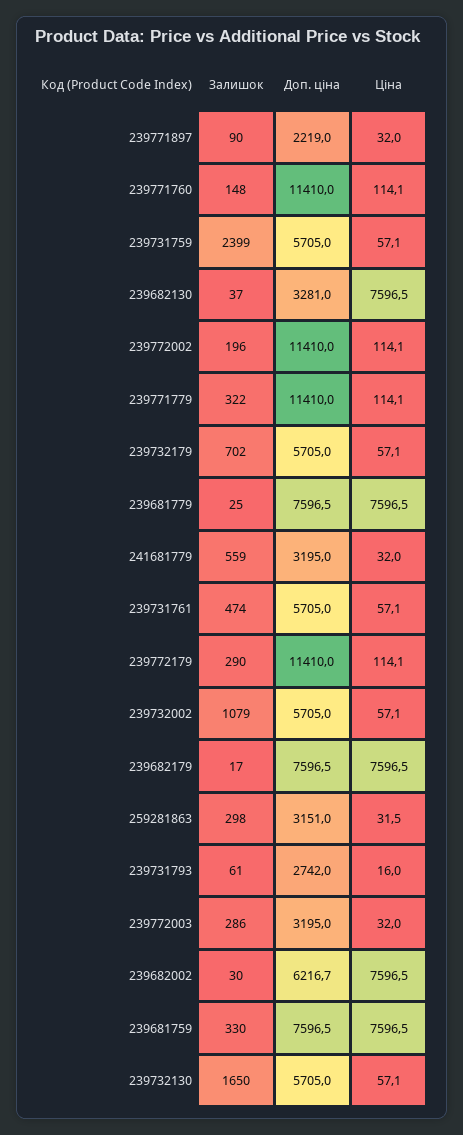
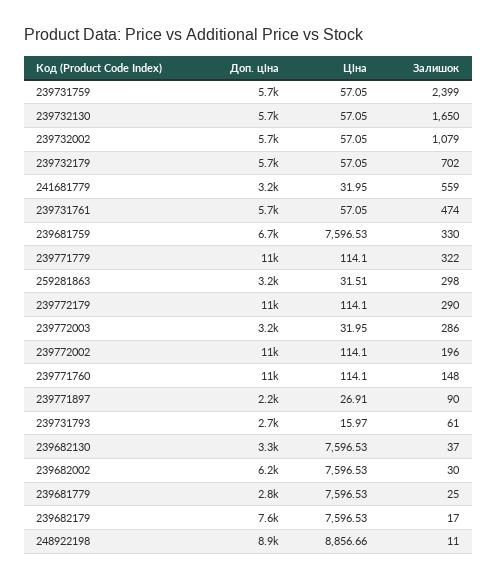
  {
    "Залишок": {
      "239771897": 90,
      "239771760": 148,
      "239731759": 2399,
      "239682130": 37,
      "239772002": 196,
      "239771779": 322,
      "239732179": 702,
      "239681779": 25,
      "241681779": 559,
      "239731761": 474,
      "239772179": 290,
      "239732002": 1079,
      "239682179": 17,
      "259281863": 298,
      "239731793": 61,
      "239772003": 286,
      "239682002": 30,
      "239681759": 330,
-     "239732130": 1650
+     "239732130": 1650,
+     "248922198": 11
    },
    "Доп. ціна": {
      "239771897": 2219,
      "239771760": 11410,
      "239731759": 5705,
      "239682130": 3281,
      "239772002": 11410,
      "239771779": 11410,
      "239732179": 5705,
-     "239681779": 7596.5,
+     "239681779": 2800,
      "241681779": 3195,
      "239731761": 5705,
      "239772179": 11410,
      "239732002": 5705,
      "239682179": 7596.5,
      "259281863": 3151,
      "239731793": 2742,
      "239772003": 3195,
      "239682002": 6216.7,
-     "239681759": 7596.5,
+     "239681759": 6700,
-     "239732130": 5705
+     "239732130": 5705,
+     "248922198": 8900
    },
    "Ціна": {
-     "239771897": 32,
+     "239771897": 26.91,
      "239771760": 114.1,
      "239731759": 57.05,
      "239682130": 7596.53,
      "239772002": 114.1,
      "239771779": 114.1,
      "239732179": 57.05,
      "239681779": 7596.53,
      "241681779": 31.95,
      "239731761": 57.05,
      "239772179": 114.1,
      "239732002": 57.05,
      "239682179": 7596.53,
      "259281863": 31.51,
      "239731793": 15.97,
      "239772003": 31.95,
      "239682002": 7596.53,
      "239681759": 7596.53,
-     "239732130": 57.05
+     "239732130": 57.05,
+     "248922198": 8856.66
    }
  }

